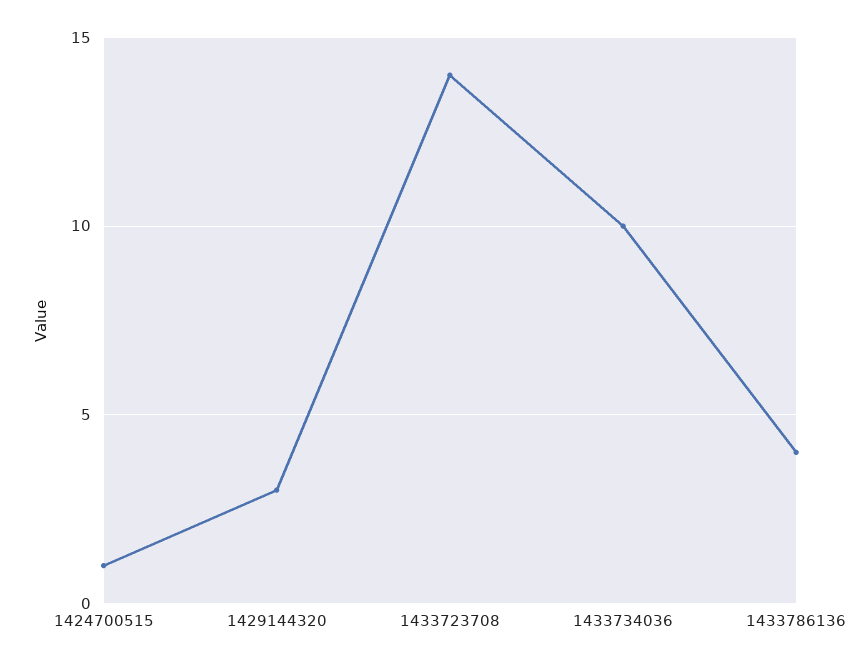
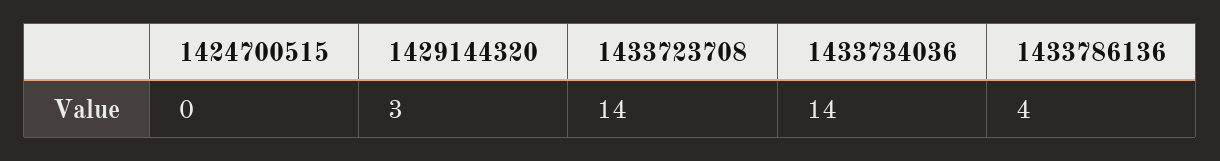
  {
-   "1424700515": 1,
+   "1424700515": 0,
    "1429144320": 3,
    "1433723708": 14,
-   "1433734036": 10,
+   "1433734036": 14,
    "1433786136": 4
  }

